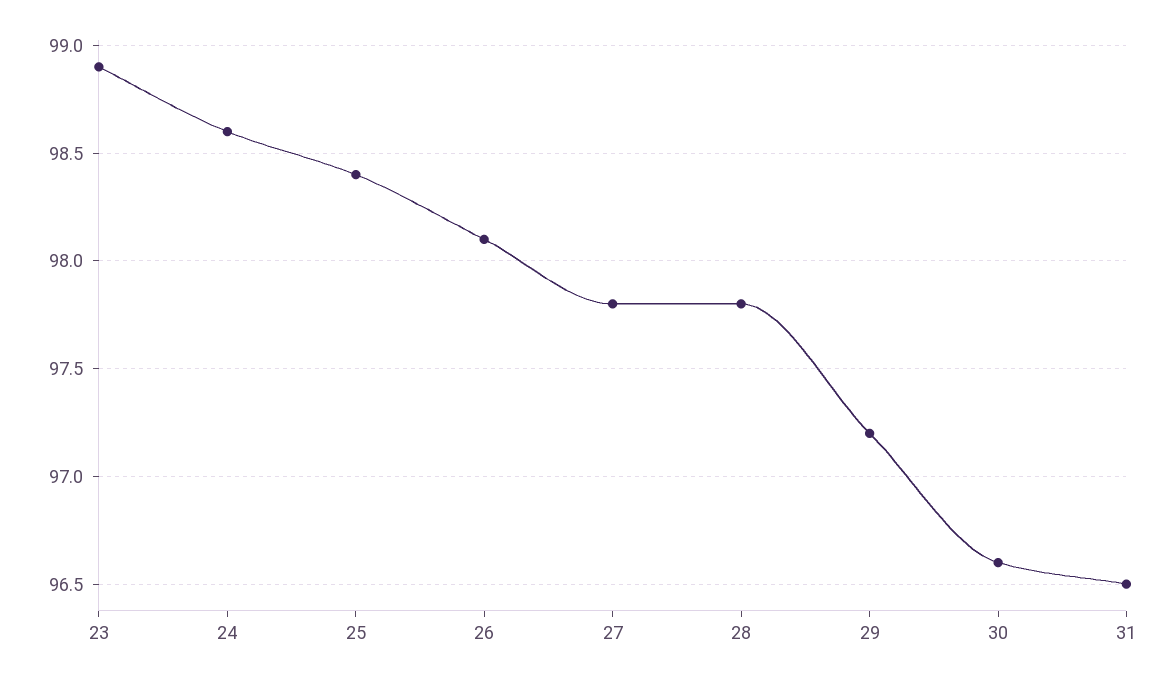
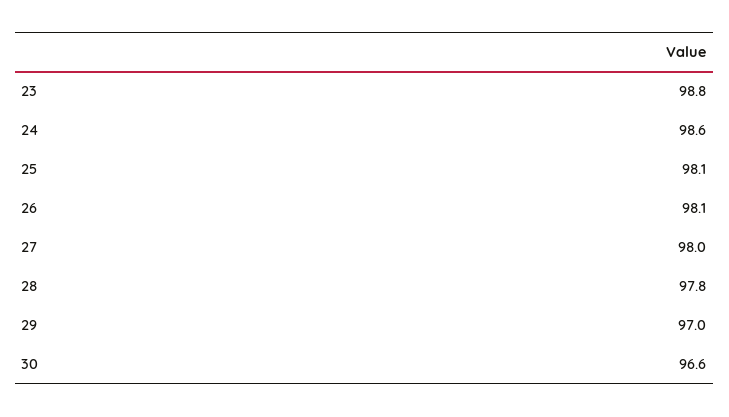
  {
-   "23": 98.9,
+   "23": 98.8,
    "24": 98.6,
-   "25": 98.4,
+   "25": 98.1,
    "26": 98.1,
-   "27": 97.8,
+   "27": 98,
    "28": 97.8,
-   "29": 97.2,
+   "29": 97,
-   "30": 96.6,
+   "30": 96.6
-   "31": 96.5
  }

